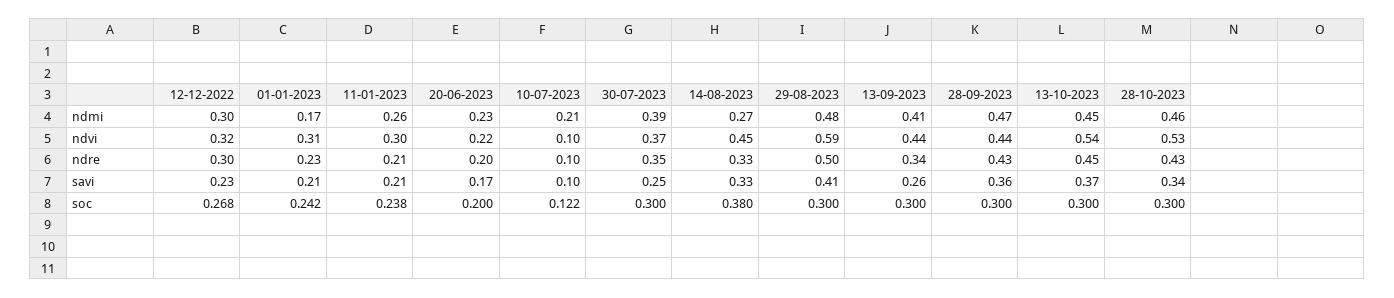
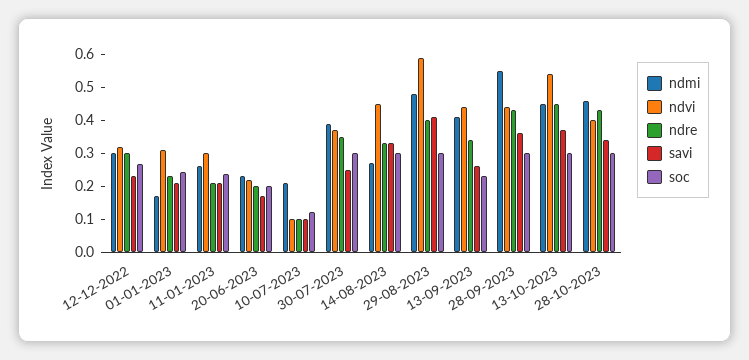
  {
    "ndmi": {
      "12-12-2022": 0.3,
      "01-01-2023": 0.17,
      "11-01-2023": 0.26,
      "20-06-2023": 0.23,
      "10-07-2023": 0.21,
      "30-07-2023": 0.39,
      "14-08-2023": 0.27,
      "29-08-2023": 0.48,
      "13-09-2023": 0.41,
-     "28-09-2023": 0.47,
+     "28-09-2023": 0.55,
      "13-10-2023": 0.45,
      "28-10-2023": 0.46
    },
    "ndvi": {
      "12-12-2022": 0.32,
      "01-01-2023": 0.31,
      "11-01-2023": 0.3,
      "20-06-2023": 0.22,
      "10-07-2023": 0.1,
      "30-07-2023": 0.37,
      "14-08-2023": 0.45,
      "29-08-2023": 0.59,
      "13-09-2023": 0.44,
      "28-09-2023": 0.44,
      "13-10-2023": 0.54,
-     "28-10-2023": 0.53
+     "28-10-2023": 0.4
    },
    "ndre": {
      "12-12-2022": 0.3,
      "01-01-2023": 0.23,
      "11-01-2023": 0.21,
      "20-06-2023": 0.2,
      "10-07-2023": 0.1,
      "30-07-2023": 0.35,
      "14-08-2023": 0.33,
-     "29-08-2023": 0.5,
+     "29-08-2023": 0.4,
      "13-09-2023": 0.34,
      "28-09-2023": 0.43,
      "13-10-2023": 0.45,
      "28-10-2023": 0.43
    },
    "savi": {
      "12-12-2022": 0.23,
      "01-01-2023": 0.21,
      "11-01-2023": 0.21,
      "20-06-2023": 0.17,
      "10-07-2023": 0.1,
      "30-07-2023": 0.25,
      "14-08-2023": 0.33,
      "29-08-2023": 0.41,
      "13-09-2023": 0.26,
      "28-09-2023": 0.36,
      "13-10-2023": 0.37,
      "28-10-2023": 0.34
    },
    "soc": {
      "12-12-2022": 0.268,
      "01-01-2023": 0.242,
      "11-01-2023": 0.238,
      "20-06-2023": 0.2,
      "10-07-2023": 0.122,
      "30-07-2023": 0.3,
-     "14-08-2023": 0.38,
+     "14-08-2023": 0.3,
      "29-08-2023": 0.3,
-     "13-09-2023": 0.3,
+     "13-09-2023": 0.225,
      "28-09-2023": 0.3,
      "13-10-2023": 0.3,
      "28-10-2023": 0.3
    }
  }

